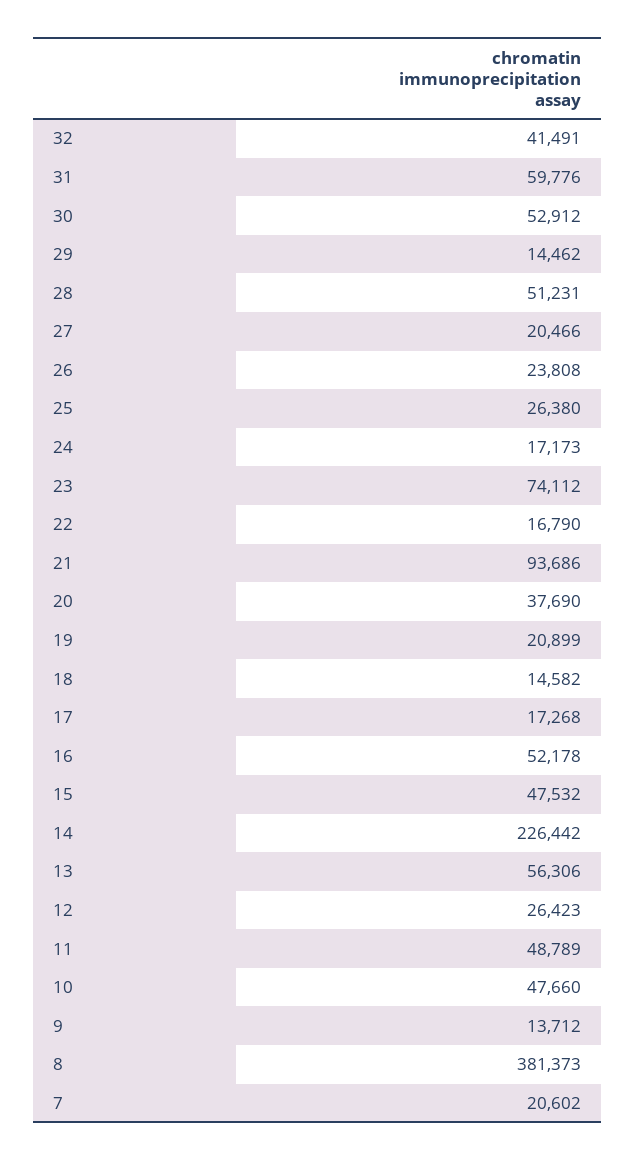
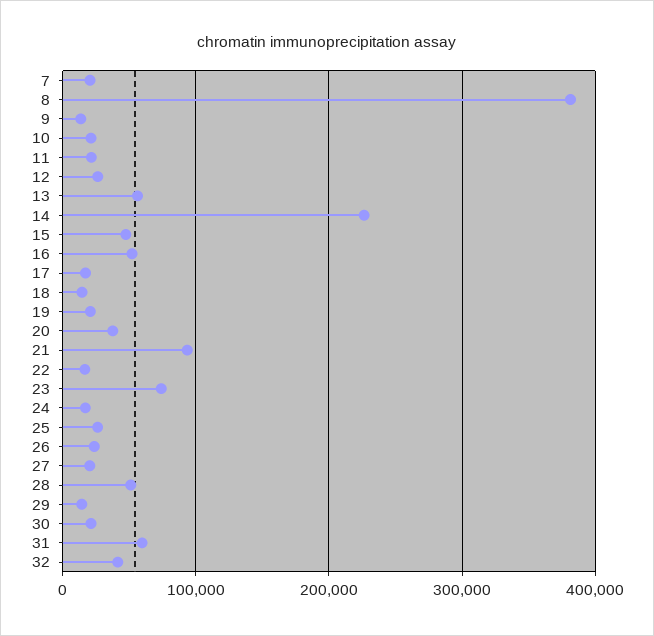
  {
    "32": 41491,
    "31": 59776,
-   "30": 52912,
+   "30": 20000,
    "29": 14462,
    "28": 51231,
    "27": 20466,
    "26": 23808,
    "25": 26380,
    "24": 17173,
    "23": 74112,
    "22": 16790,
    "21": 93686,
    "20": 37690,
    "19": 20899,
    "18": 14582,
    "17": 17268,
    "16": 52178,
    "15": 47532,
    "14": 226442,
    "13": 56306,
    "12": 26423,
-   "11": 48789,
+   "11": 20000,
-   "10": 47660,
+   "10": 20000,
    "9": 13712,
    "8": 381373,
    "7": 20602
  }

